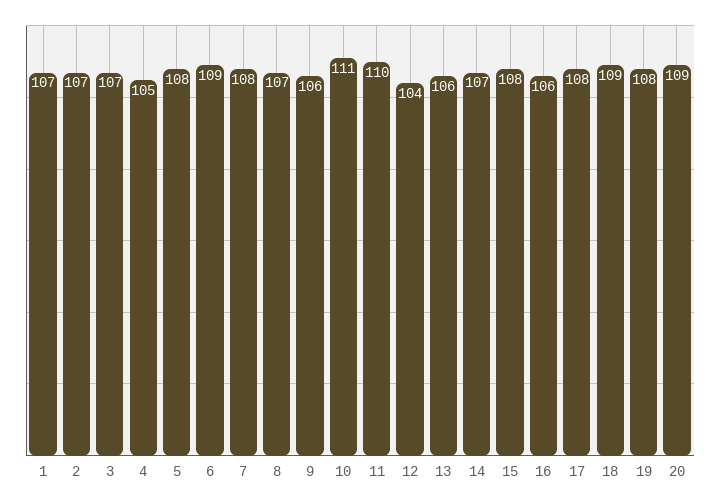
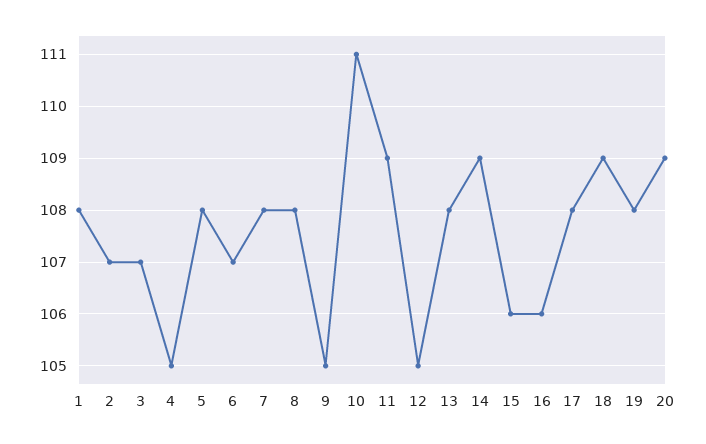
  {
-   "1": 107,
+   "1": 108,
    "2": 107,
    "3": 107,
    "4": 105,
    "5": 108,
-   "6": 109,
+   "6": 107,
    "7": 108,
-   "8": 107,
+   "8": 108,
-   "9": 106,
+   "9": 105,
    "10": 111,
-   "11": 110,
+   "11": 109,
-   "12": 104,
+   "12": 105,
-   "13": 106,
+   "13": 108,
-   "14": 107,
+   "14": 109,
-   "15": 108,
+   "15": 106,
    "16": 106,
    "17": 108,
    "18": 109,
    "19": 108,
    "20": 109
  }

